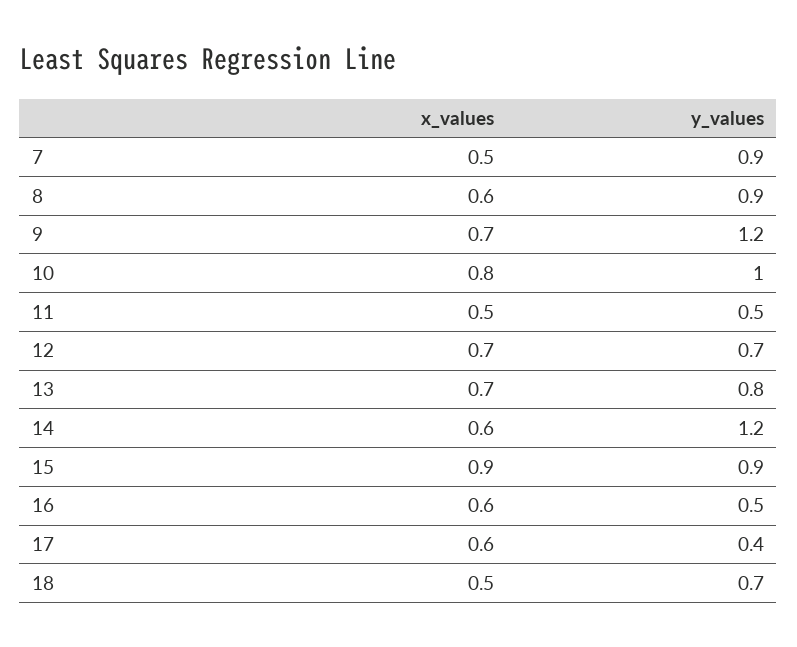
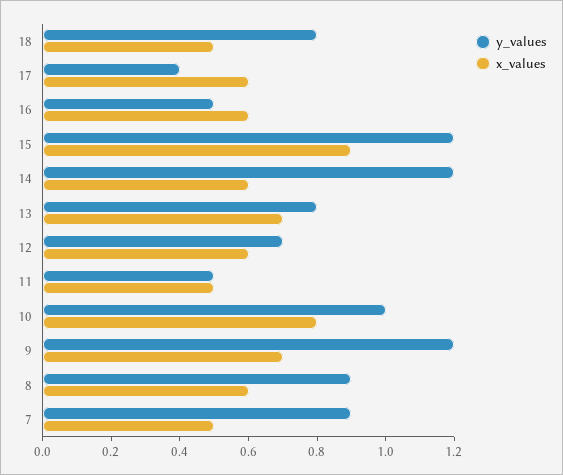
  {
    "x_values": {
      "7": 0.5,
      "8": 0.6,
      "9": 0.7,
      "10": 0.8,
      "11": 0.5,
-     "12": 0.7,
+     "12": 0.6,
      "13": 0.7,
      "14": 0.6,
      "15": 0.9,
      "16": 0.6,
      "17": 0.6,
      "18": 0.5
    },
    "y_values": {
      "7": 0.9,
      "8": 0.9,
      "9": 1.2,
      "10": 1,
      "11": 0.5,
      "12": 0.7,
      "13": 0.8,
      "14": 1.2,
-     "15": 0.9,
+     "15": 1.2,
      "16": 0.5,
      "17": 0.4,
-     "18": 0.7
+     "18": 0.8
    }
  }

